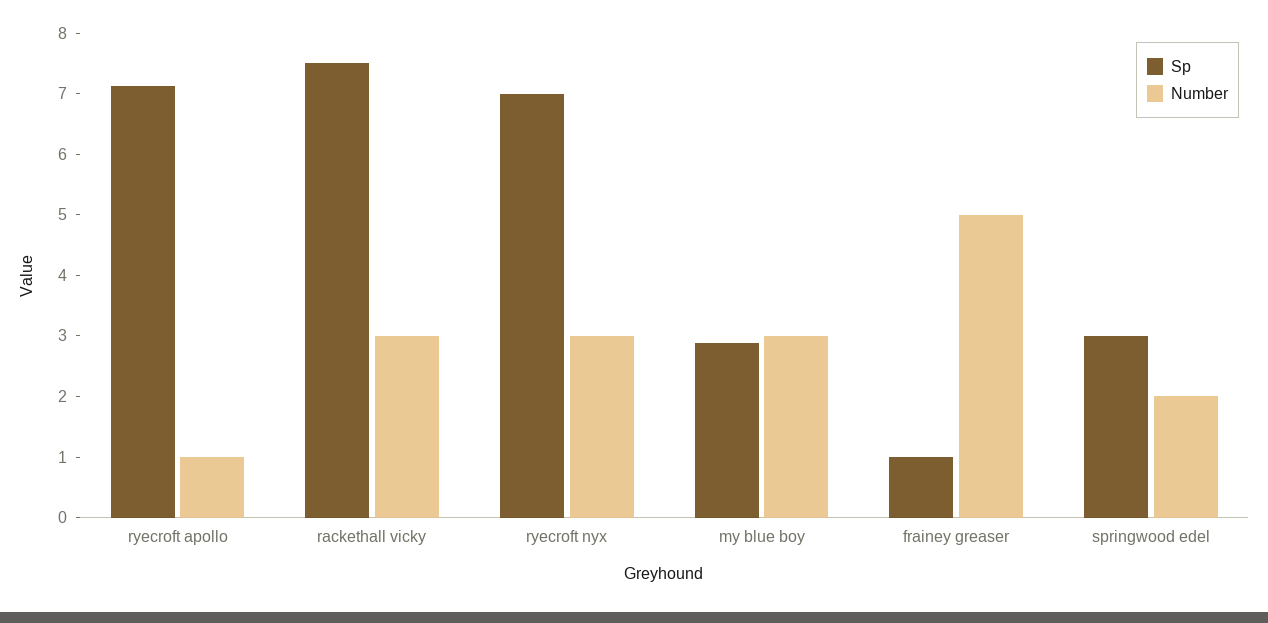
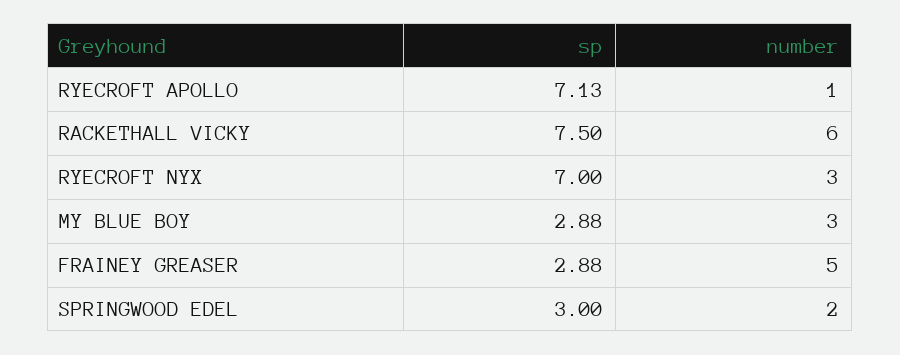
  {
    "Sp": {
      "ryecroft apollo": 7.13,
      "rackethall vicky": 7.5,
      "ryecroft nyx": 7,
      "my blue boy": 2.88,
-     "frainey greaser": 1,
+     "frainey greaser": 2.88,
      "springwood edel": 3
    },
    "Number": {
      "ryecroft apollo": 1,
-     "rackethall vicky": 3,
+     "rackethall vicky": 6,
      "ryecroft nyx": 3,
      "my blue boy": 3,
      "frainey greaser": 5,
      "springwood edel": 2
    }
  }

